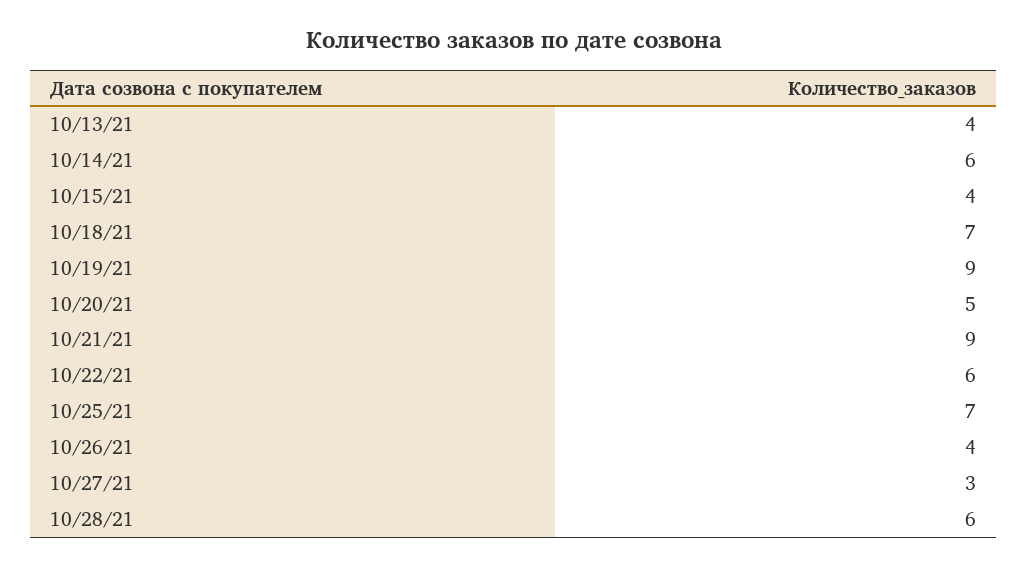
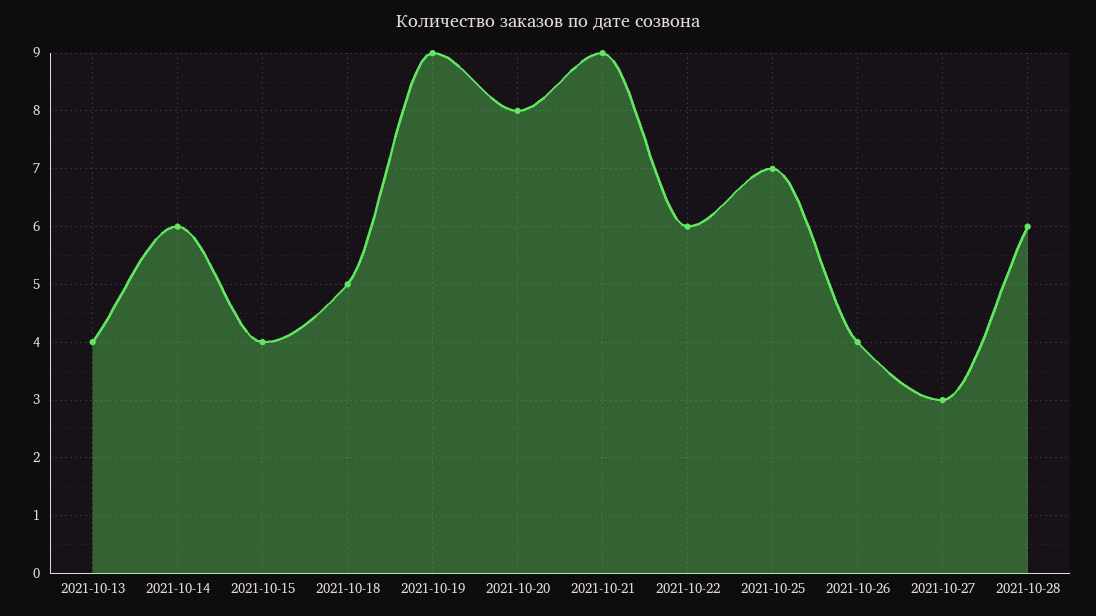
  {
    "10/13/21": 4,
    "10/14/21": 6,
    "10/15/21": 4,
-   "10/18/21": 7,
+   "10/18/21": 5,
    "10/19/21": 9,
-   "10/20/21": 5,
+   "10/20/21": 8,
    "10/21/21": 9,
    "10/22/21": 6,
    "10/25/21": 7,
    "10/26/21": 4,
    "10/27/21": 3,
    "10/28/21": 6
  }

